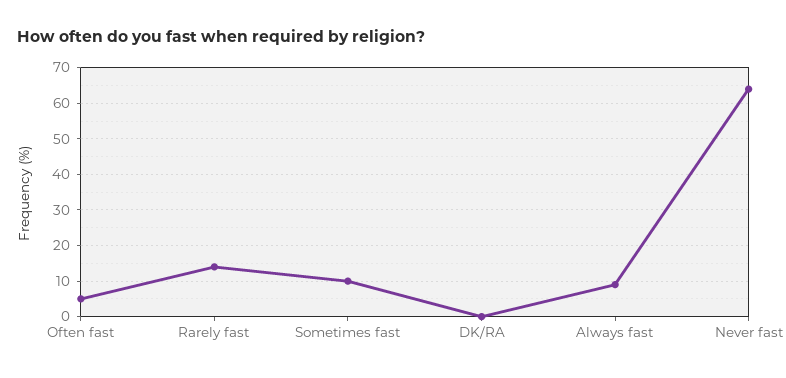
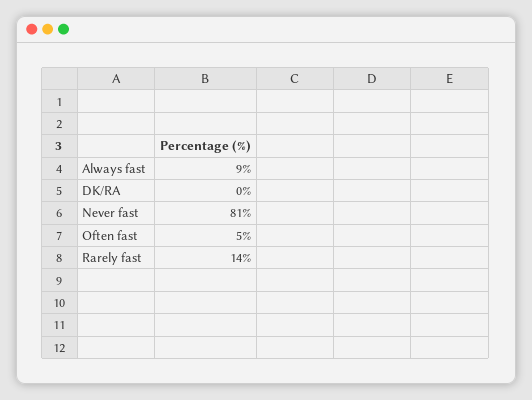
  {
    "Often fast": 5,
    "Rarely fast": 14,
-   "Sometimes fast": 10,
    "DK/RA": 0,
    "Always fast": 9,
-   "Never fast": 65
+   "Never fast": 81
  }

